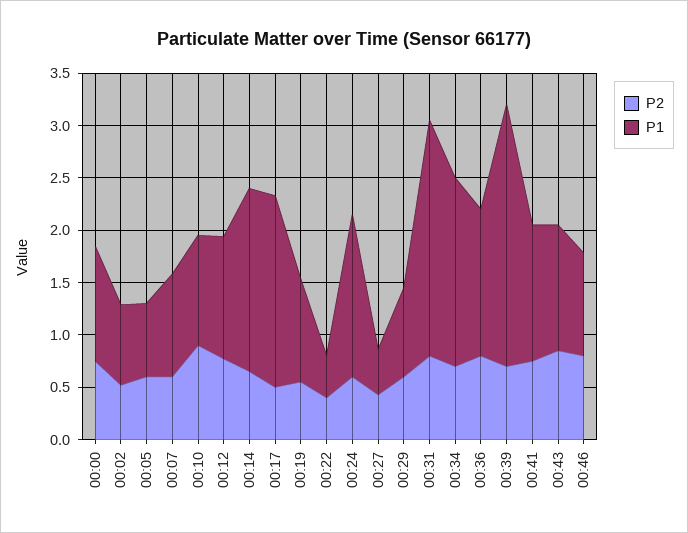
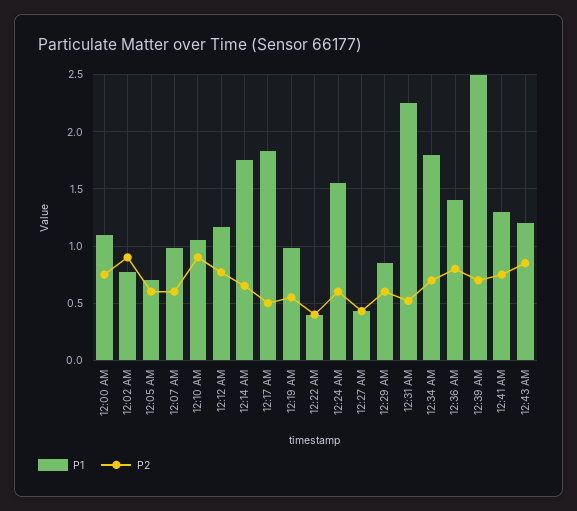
  {
    "P2": {
      "00:00": 0.8,
-     "00:02": 0.5,
+     "00:02": 0.9,
      "00:05": 0.6,
      "00:07": 0.6,
      "00:10": 0.9,
      "00:12": 0.8,
      "00:14": 0.7,
      "00:17": 0.5,
      "00:19": 0.6,
      "00:22": 0.4,
      "00:24": 0.6,
      "00:27": 0.4,
      "00:29": 0.6,
-     "00:31": 0.8,
+     "00:31": 0.5,
      "00:34": 0.7,
      "00:36": 0.8,
      "00:39": 0.7,
      "00:41": 0.8,
-     "00:43": 0.9,
+     "00:43": 0.9
-     "00:46": 0.8
    },
    "P1": {
      "00:00": 1.1,
      "00:02": 0.8,
      "00:05": 0.7,
      "00:07": 1,
      "00:10": 1.1,
      "00:12": 1.2,
      "00:14": 1.8,
      "00:17": 1.8,
      "00:19": 1,
      "00:22": 0.4,
      "00:24": 1.6,
      "00:27": 0.4,
      "00:29": 0.9,
      "00:31": 2.3,
      "00:34": 1.8,
      "00:36": 1.4,
      "00:39": 2.5,
      "00:41": 1.3,
-     "00:43": 1.2,
+     "00:43": 1.2
-     "00:46": 1
    }
  }

